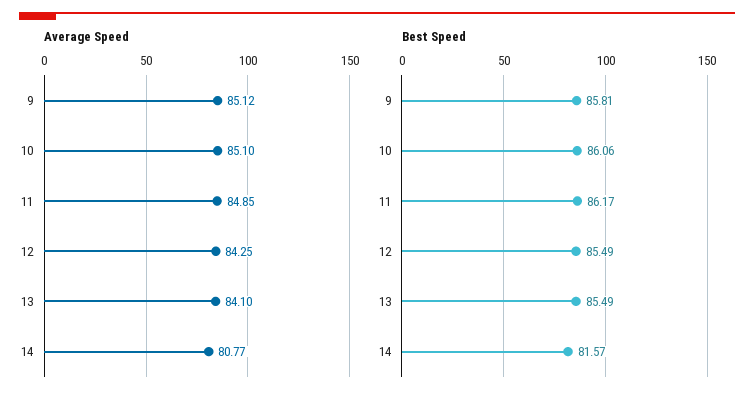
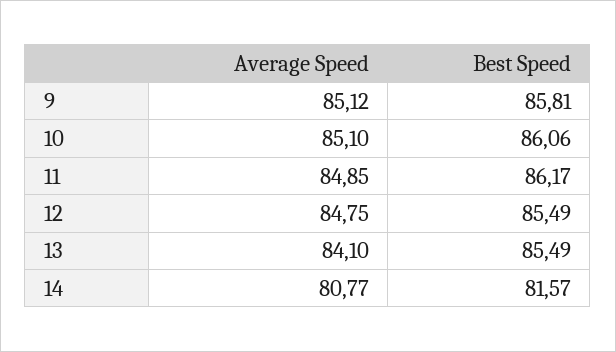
  {
    "Average Speed": {
      "9": 85.12,
      "10": 85.1,
      "11": 84.85,
-     "12": 84.25,
+     "12": 84.75,
      "13": 84.1,
      "14": 80.77
    },
    "Best Speed": {
      "9": 85.81,
      "10": 86.06,
      "11": 86.17,
      "12": 85.49,
      "13": 85.49,
      "14": 81.57
    }
  }

